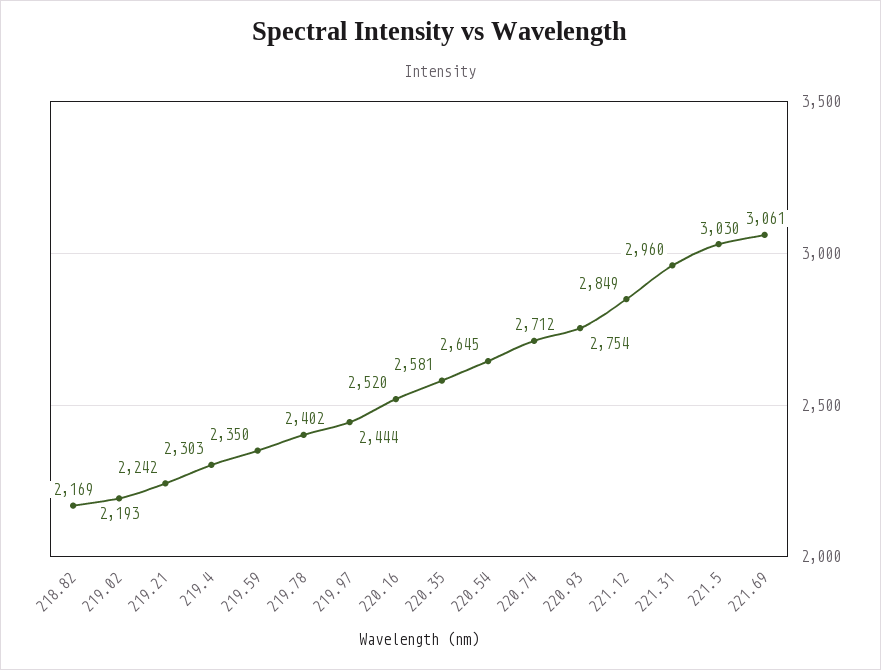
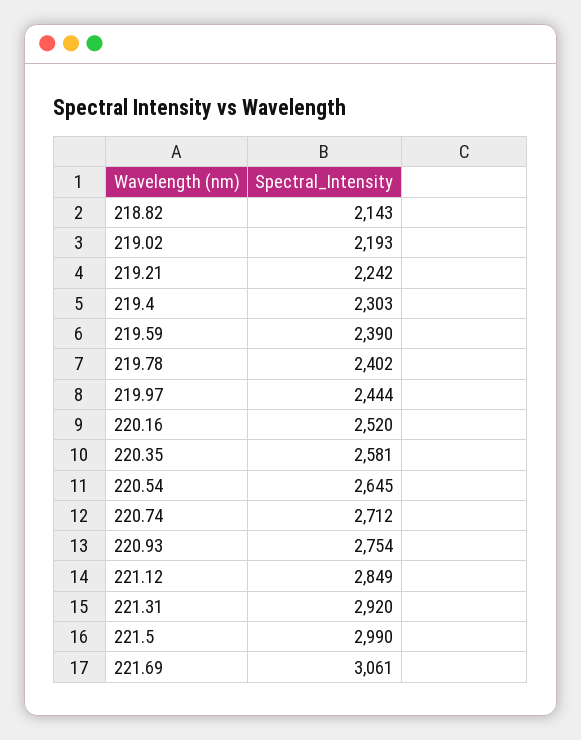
  {
-   "218.82": 2169,
+   "218.82": 2143,
    "219.02": 2193,
    "219.21": 2242,
    "219.4": 2303,
-   "219.59": 2350,
+   "219.59": 2390,
    "219.78": 2402,
    "219.97": 2444,
    "220.16": 2520,
    "220.35": 2581,
    "220.54": 2645,
    "220.74": 2712,
    "220.93": 2754,
    "221.12": 2849,
-   "221.31": 2960,
+   "221.31": 2920,
-   "221.5": 3030,
+   "221.5": 2990,
    "221.69": 3061
  }

